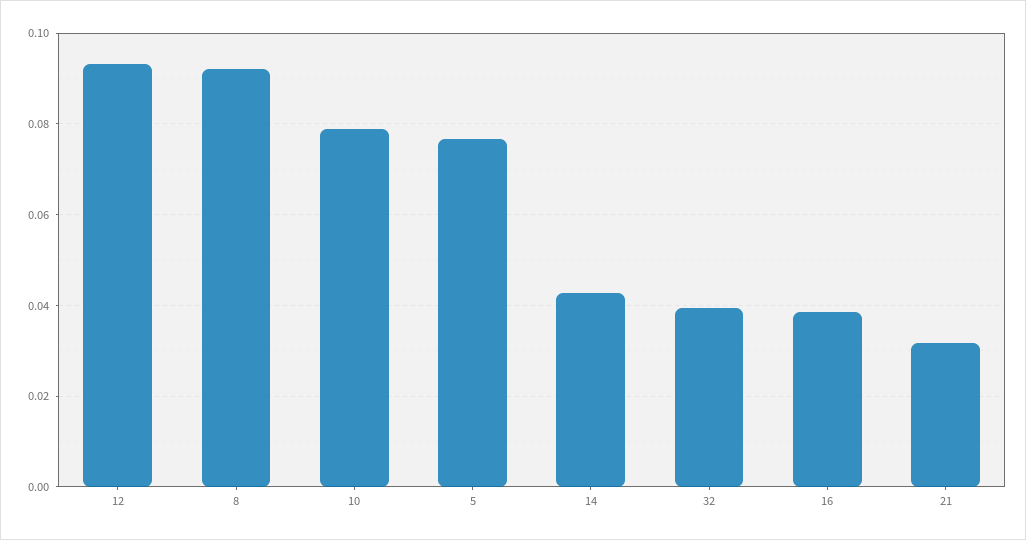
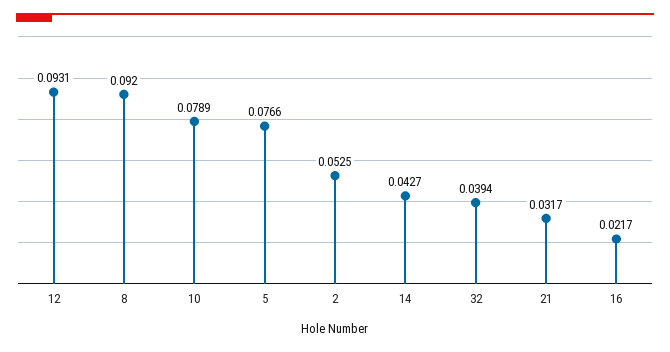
  {
    "12": 0.0931,
    "8": 0.092,
    "10": 0.0789,
    "5": 0.0766,
    "14": 0.0427,
    "32": 0.0394,
-   "16": 0.038,
+   "16": 0.0217,
-   "21": 0.0317
+   "21": 0.0317,
+   "2": 0.0525
  }

